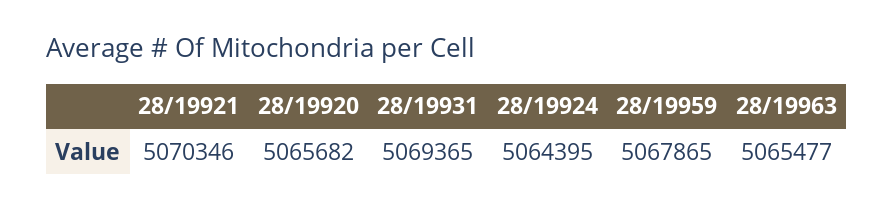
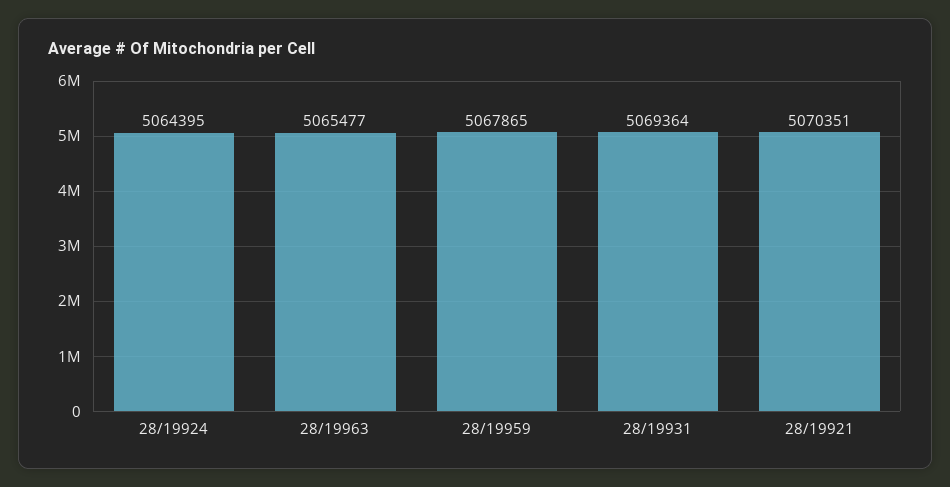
  {
-   "28/19921": 5070346,
+   "28/19921": 5070351,
-   "28/19920": 5065682,
-   "28/19931": 5069365,
+   "28/19931": 5069364,
    "28/19924": 5064395,
    "28/19959": 5067865,
    "28/19963": 5065477
  }

